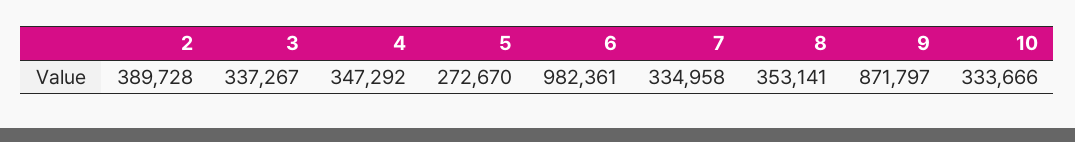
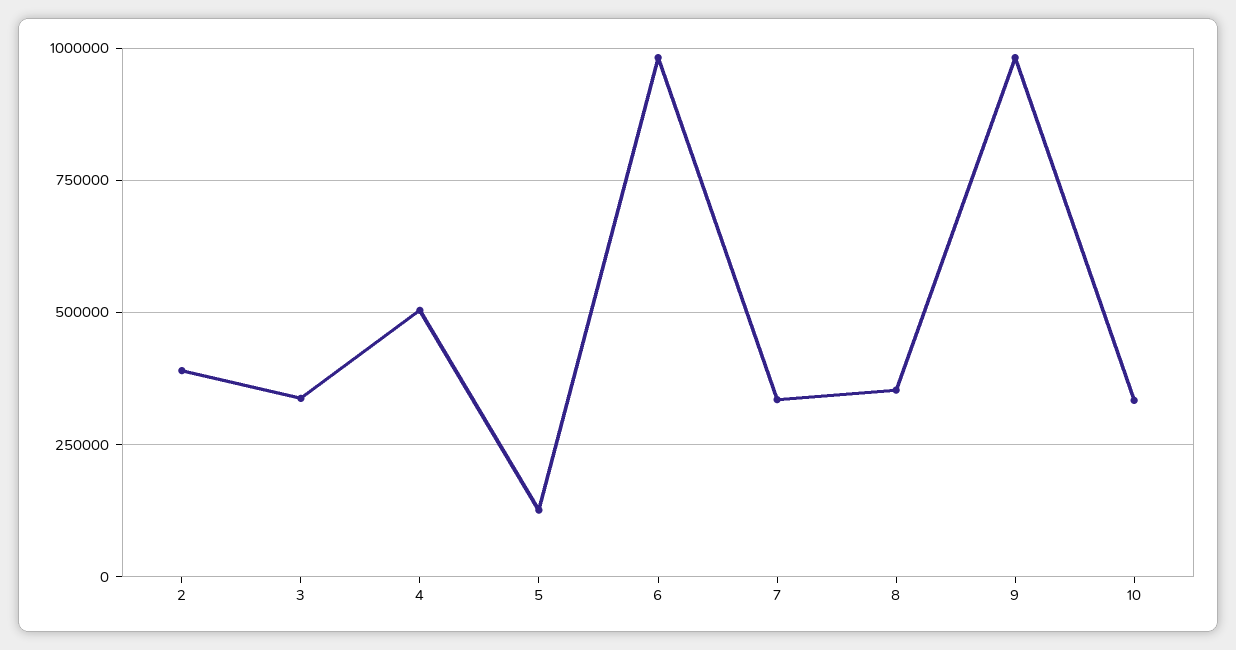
  {
    "2": 389728,
    "3": 337267,
-   "4": 347292,
+   "4": 500000,
-   "5": 272670,
+   "5": 125000,
    "6": 982361,
    "7": 334958,
    "8": 353141,
-   "9": 871797,
+   "9": 975000,
    "10": 333666
  }

